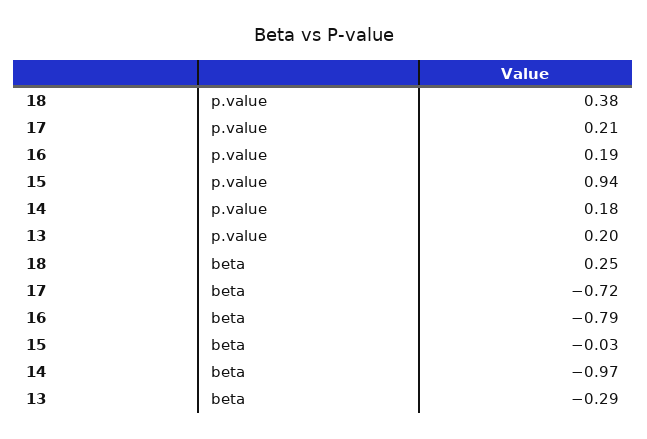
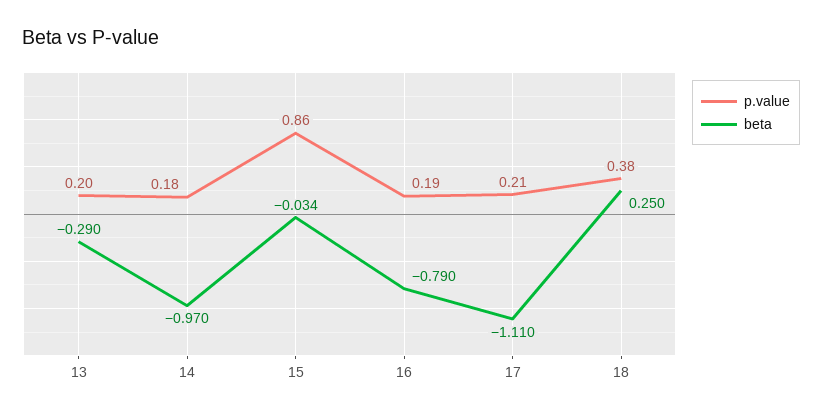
  {
    "p.value": {
      "18": 0.38,
      "17": 0.21,
      "16": 0.19,
-     "15": 0.94,
+     "15": 0.86,
      "14": 0.18,
      "13": 0.2
    },
    "beta": {
      "18": 0.25,
-     "17": -0.72,
+     "17": -1.11,
      "16": -0.79,
      "15": -0.034,
      "14": -0.97,
      "13": -0.29
    }
  }

